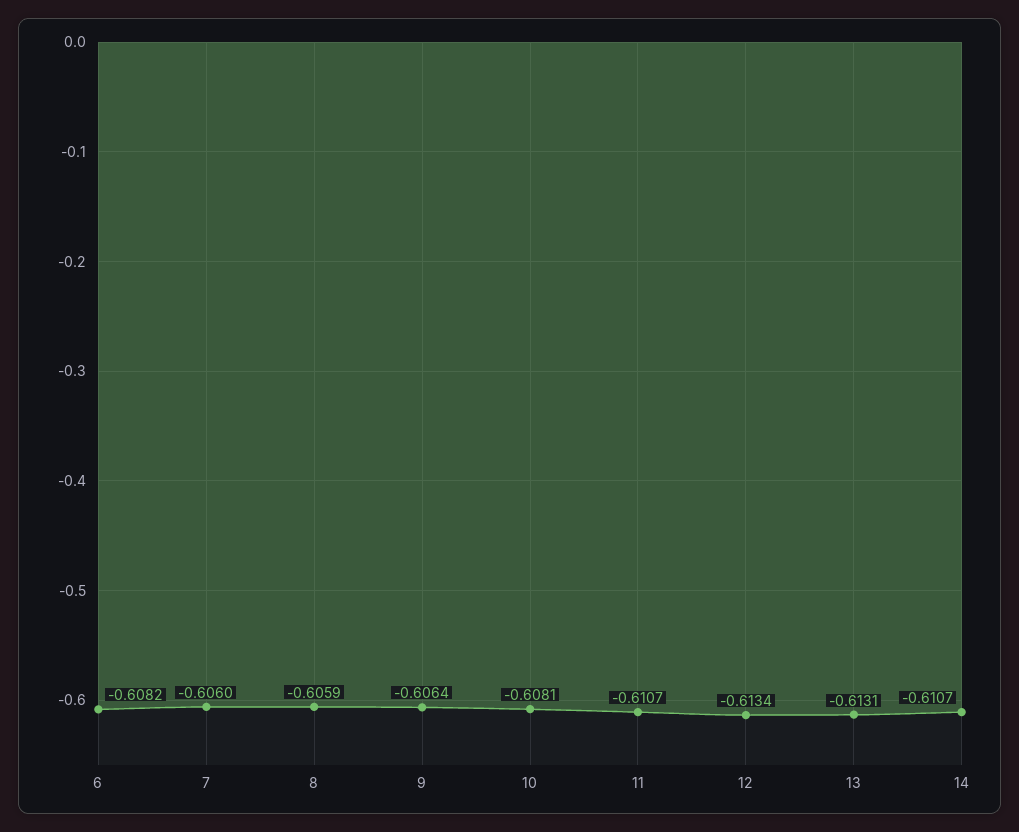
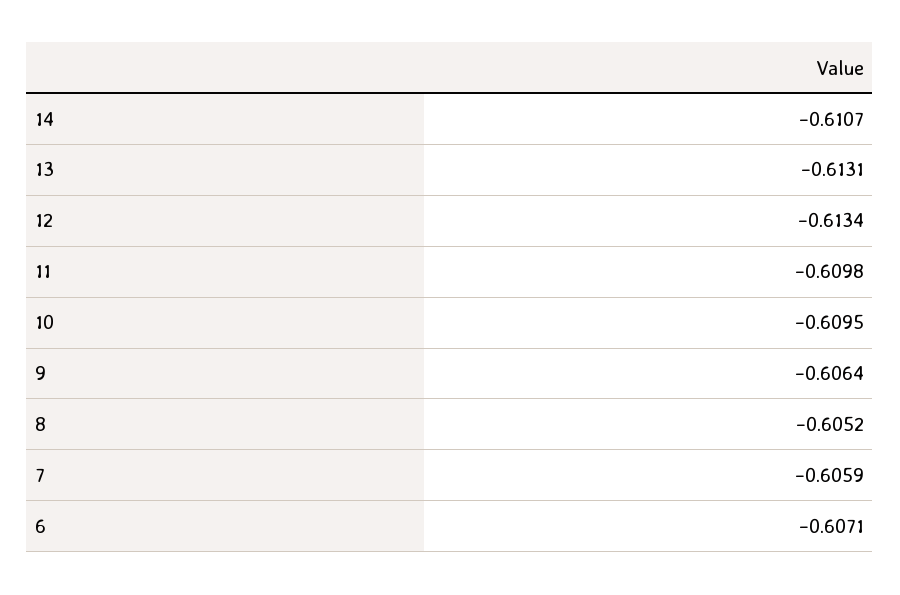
  {
-   "6": -0.6082,
+   "6": -0.6071,
-   "7": -0.606,
+   "7": -0.6059,
-   "8": -0.6059,
+   "8": -0.6052,
    "9": -0.6064,
-   "10": -0.6081,
+   "10": -0.6095,
-   "11": -0.6107,
+   "11": -0.6098,
    "12": -0.6134,
    "13": -0.6131,
    "14": -0.6107
  }

